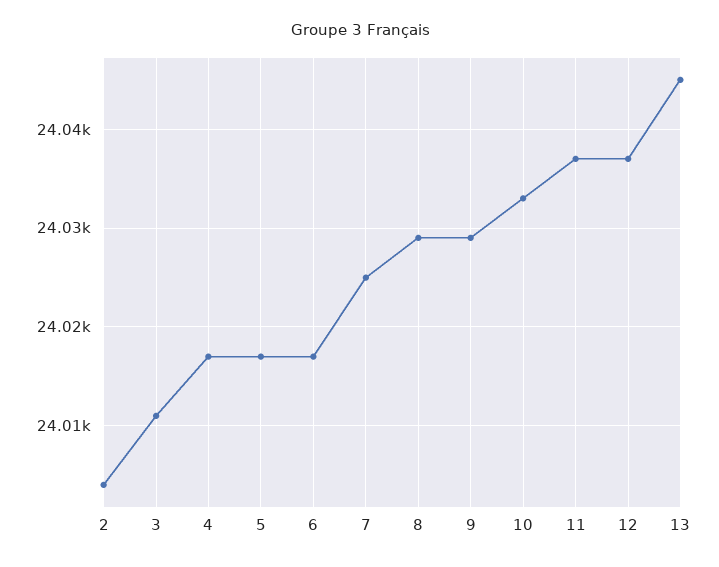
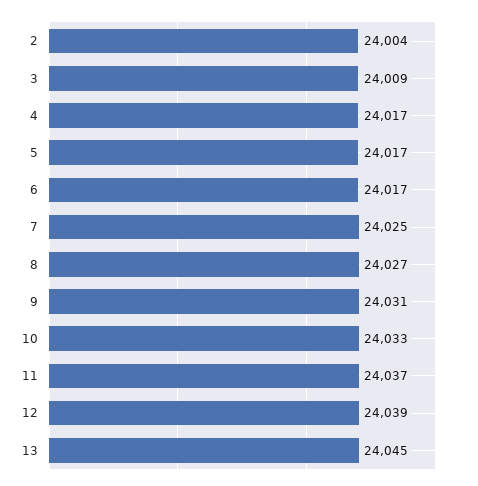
  {
    "2": 24004,
-   "3": 24011,
+   "3": 24009,
    "4": 24017,
    "5": 24017,
    "6": 24017,
    "7": 24025,
-   "8": 24029,
+   "8": 24027,
-   "9": 24029,
+   "9": 24031,
    "10": 24033,
    "11": 24037,
-   "12": 24037,
+   "12": 24039,
    "13": 24045
  }

